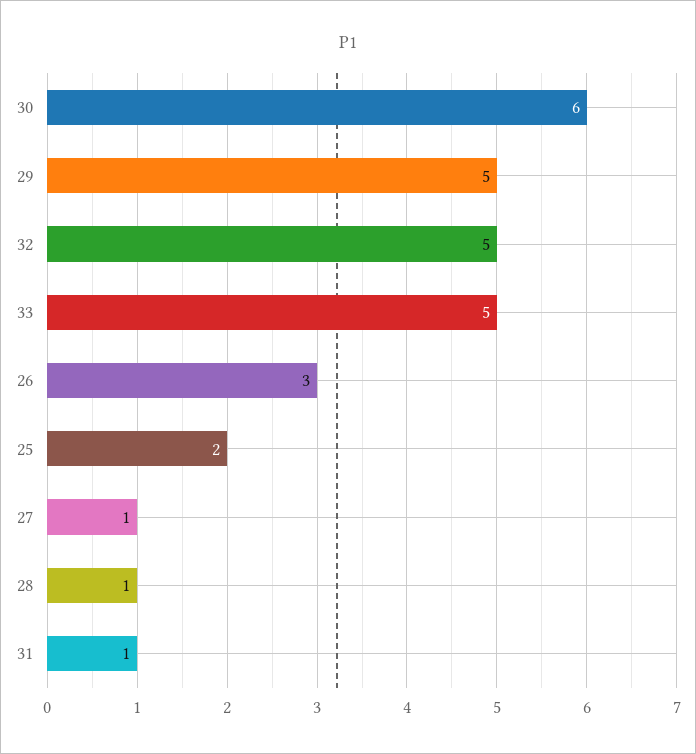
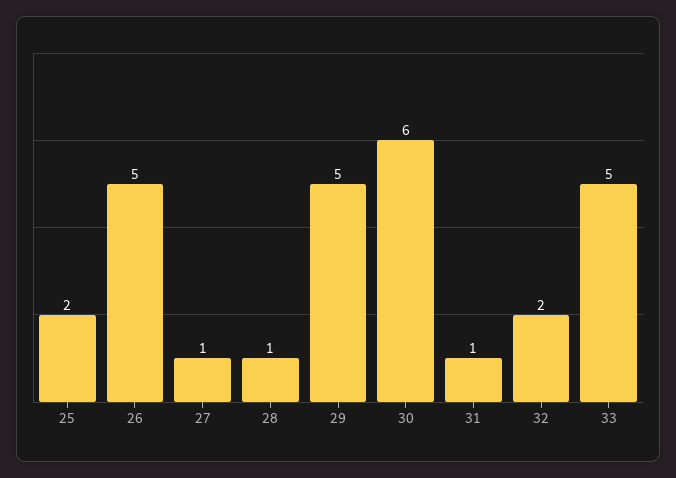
  {
    "30": 6,
    "29": 5,
-   "32": 5,
+   "32": 2,
    "33": 5,
-   "26": 3,
+   "26": 5,
    "25": 2,
    "27": 1,
    "28": 1,
    "31": 1
  }

